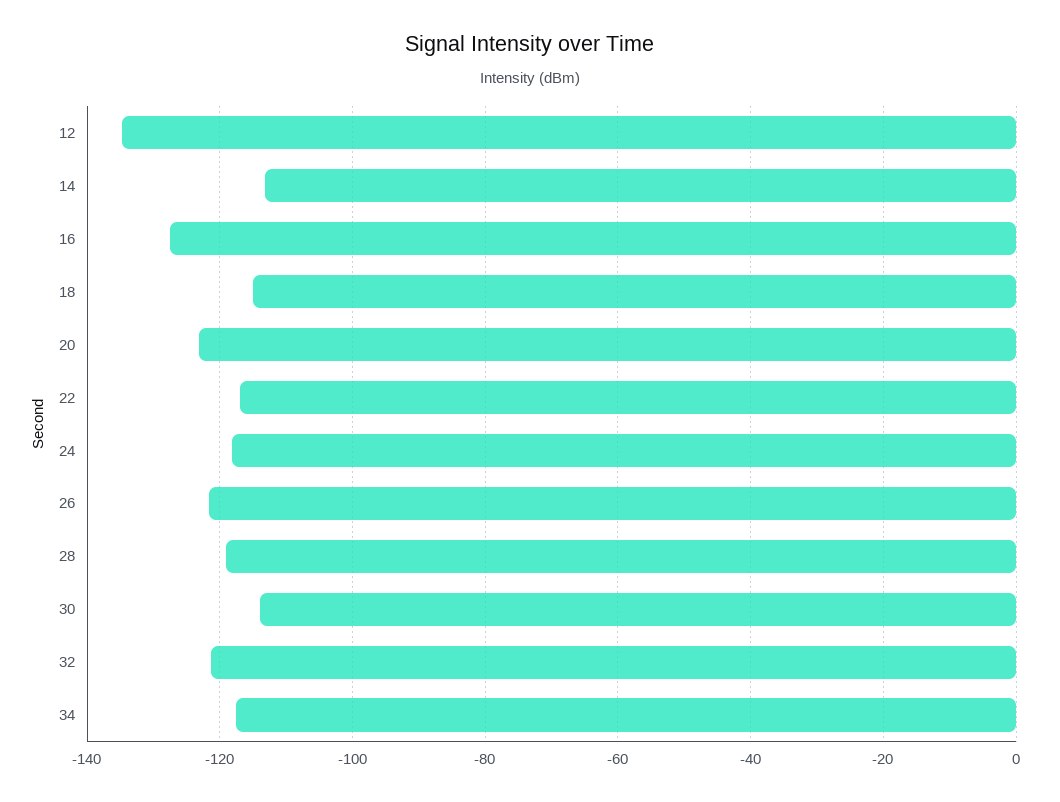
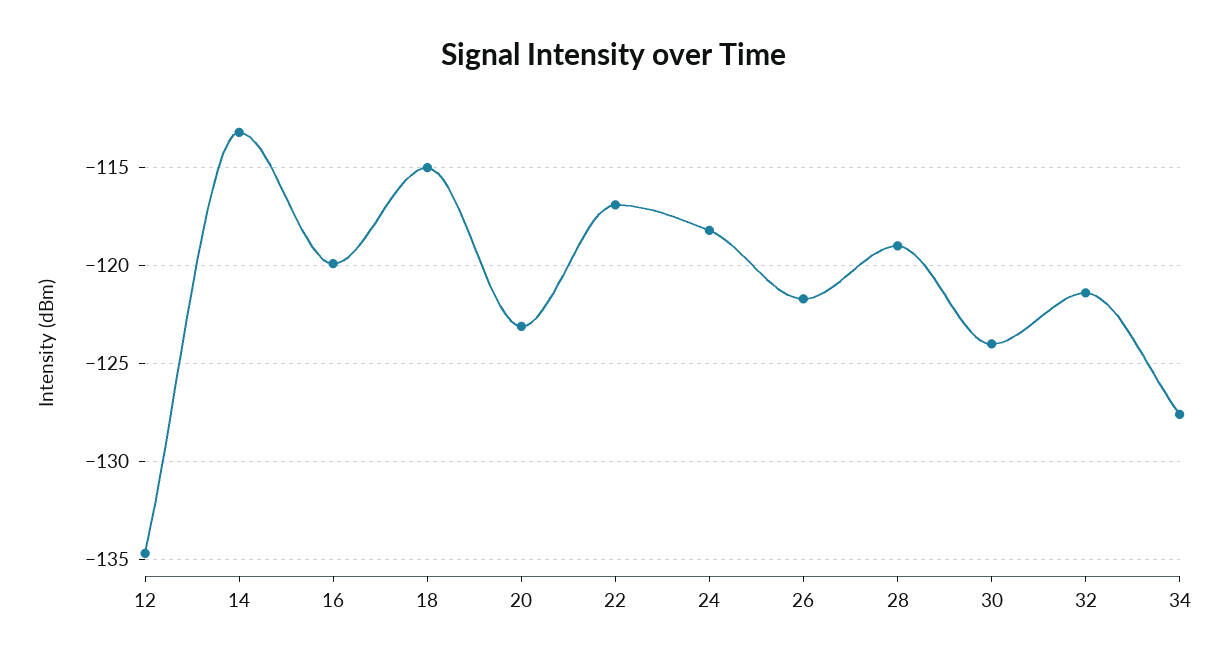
  {
    "12": -134.5,
    "14": -113,
-   "16": -128,
+   "16": -120,
    "18": -115,
    "20": -123,
    "22": -117,
    "24": -118,
    "26": -121.5,
    "28": -119,
-   "30": -114,
+   "30": -124,
    "32": -121.5,
-   "34": -118
+   "34": -127.5
  }

